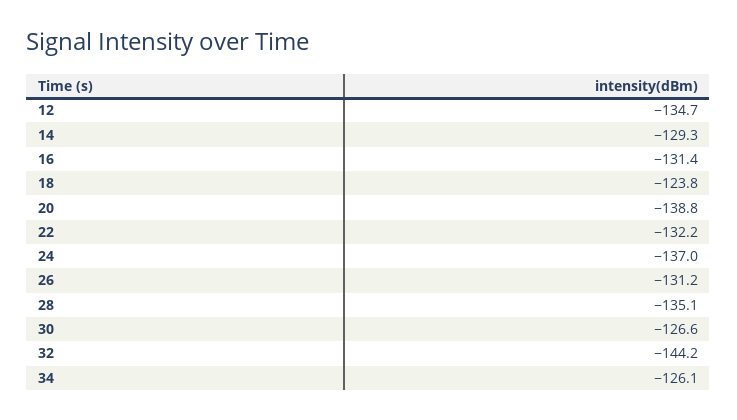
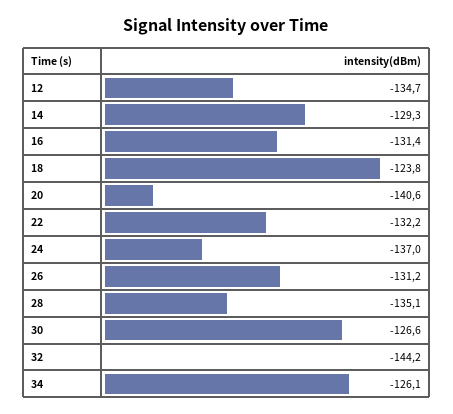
  {
    "12": -134.7,
    "14": -129.3,
    "16": -131.4,
    "18": -123.8,
-   "20": -138.8,
+   "20": -140.6,
    "22": -132.2,
    "24": -137,
    "26": -131.2,
    "28": -135.1,
    "30": -126.6,
    "32": -144.2,
    "34": -126.1
  }

